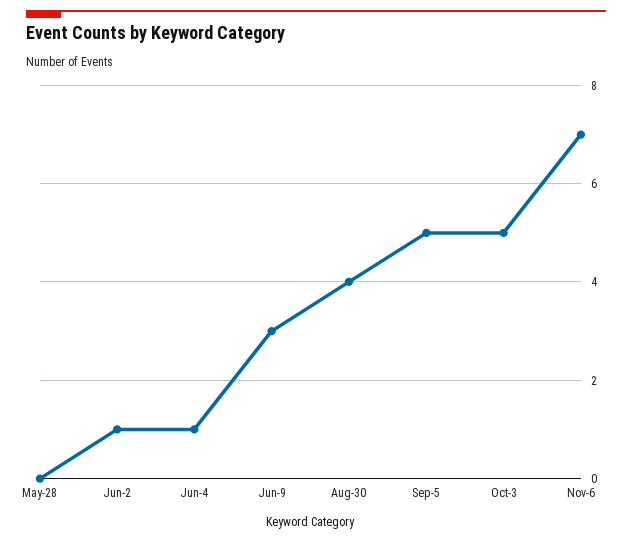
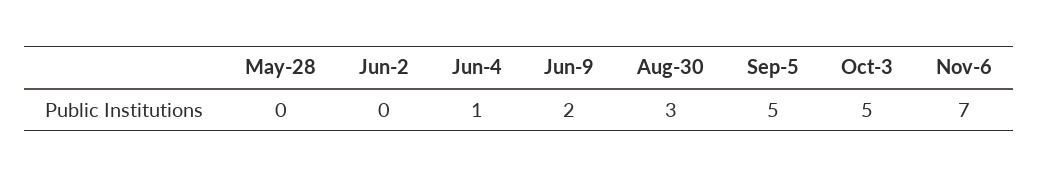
  {
    "May-28": 0,
-   "Jun-2": 1,
+   "Jun-2": 0,
    "Jun-4": 1,
-   "Jun-9": 3,
+   "Jun-9": 2,
-   "Aug-30": 4,
+   "Aug-30": 3,
    "Sep-5": 5,
    "Oct-3": 5,
    "Nov-6": 7
  }

